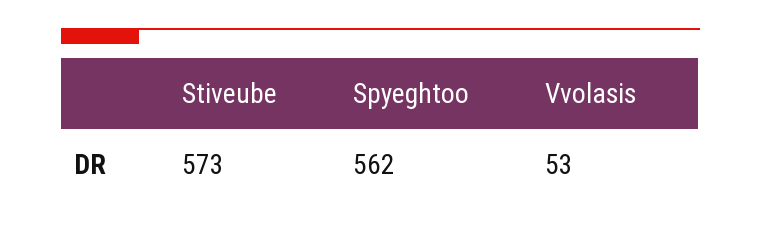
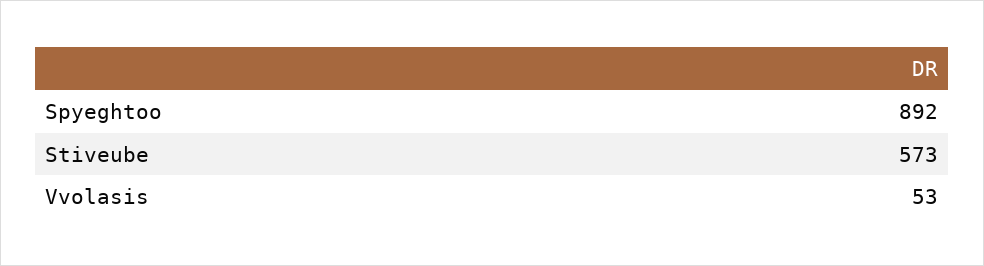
  {
    "Stiveube": 573,
-   "Spyeghtoo": 562,
+   "Spyeghtoo": 892,
    "Vvolasis": 53
  }

